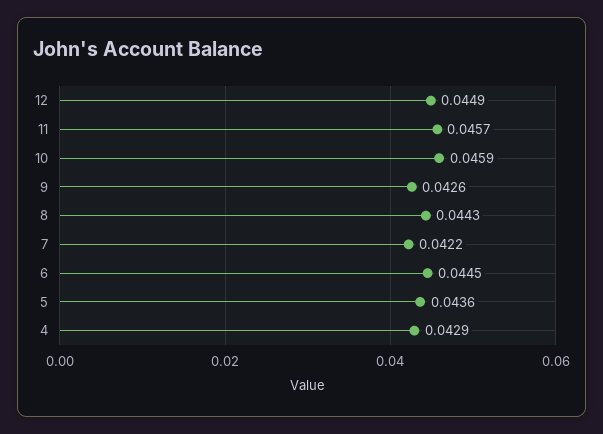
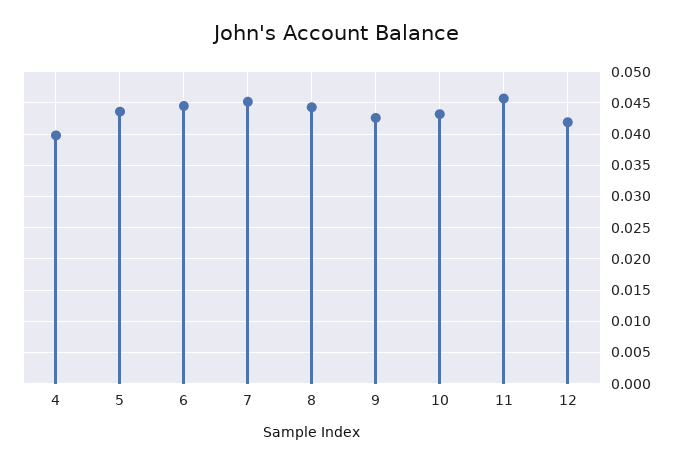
  {
-   "12": 0.0449,
+   "12": 0.042,
    "11": 0.0457,
-   "10": 0.0459,
+   "10": 0.043,
    "9": 0.0426,
    "8": 0.0443,
-   "7": 0.0422,
+   "7": 0.045,
    "6": 0.0445,
    "5": 0.0436,
-   "4": 0.0429
+   "4": 0.04
  }

